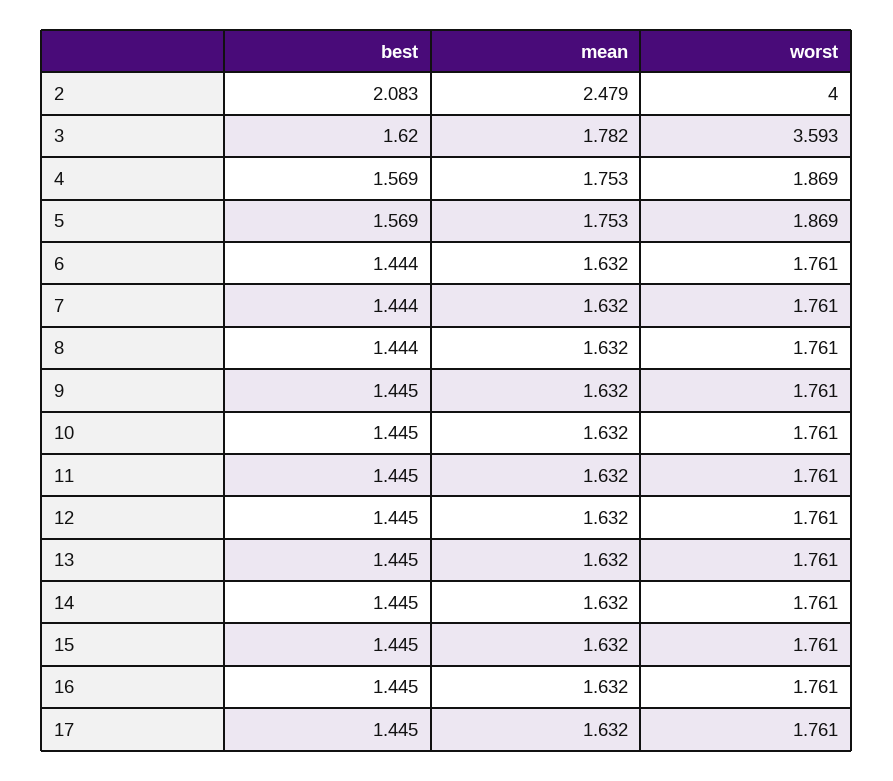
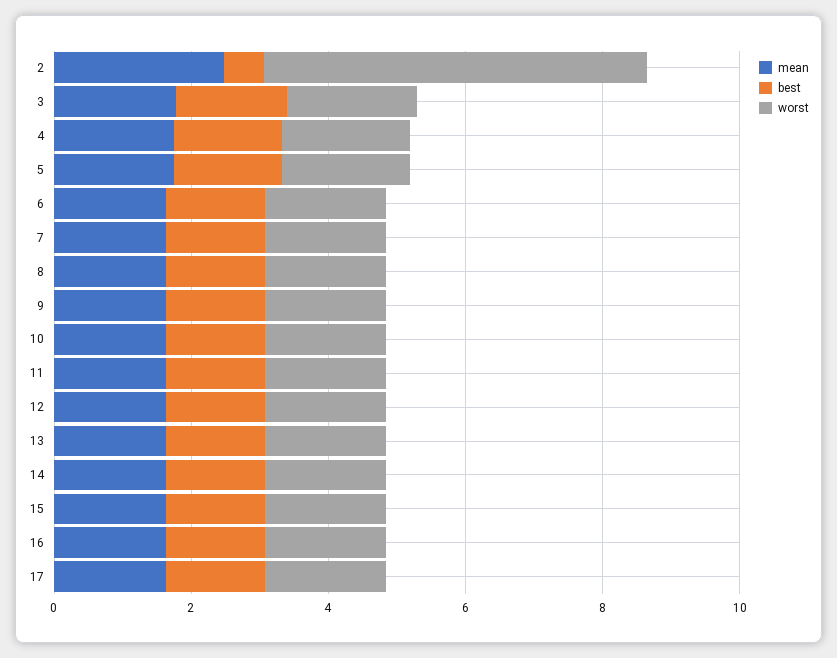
  {
    "best": {
-     "2": 2.083,
+     "2": 0.5,
      "3": 1.62,
      "4": 1.569,
      "5": 1.569,
      "6": 1.444,
      "7": 1.444,
      "8": 1.444,
      "9": 1.445,
      "10": 1.445,
      "11": 1.445,
      "12": 1.445,
      "13": 1.445,
      "14": 1.445,
      "15": 1.445,
      "16": 1.445,
      "17": 1.445
    },
    "mean": {
      "2": 2.479,
      "3": 1.782,
      "4": 1.753,
      "5": 1.753,
      "6": 1.632,
      "7": 1.632,
      "8": 1.632,
      "9": 1.632,
      "10": 1.632,
      "11": 1.632,
      "12": 1.632,
      "13": 1.632,
      "14": 1.632,
      "15": 1.632,
      "16": 1.632,
      "17": 1.632
    },
    "worst": {
-     "2": 4,
+     "2": 5.5,
-     "3": 3.593,
+     "3": 2,
      "4": 1.869,
      "5": 1.869,
      "6": 1.761,
      "7": 1.761,
      "8": 1.761,
      "9": 1.761,
      "10": 1.761,
      "11": 1.761,
      "12": 1.761,
      "13": 1.761,
      "14": 1.761,
      "15": 1.761,
      "16": 1.761,
      "17": 1.761
    }
  }

